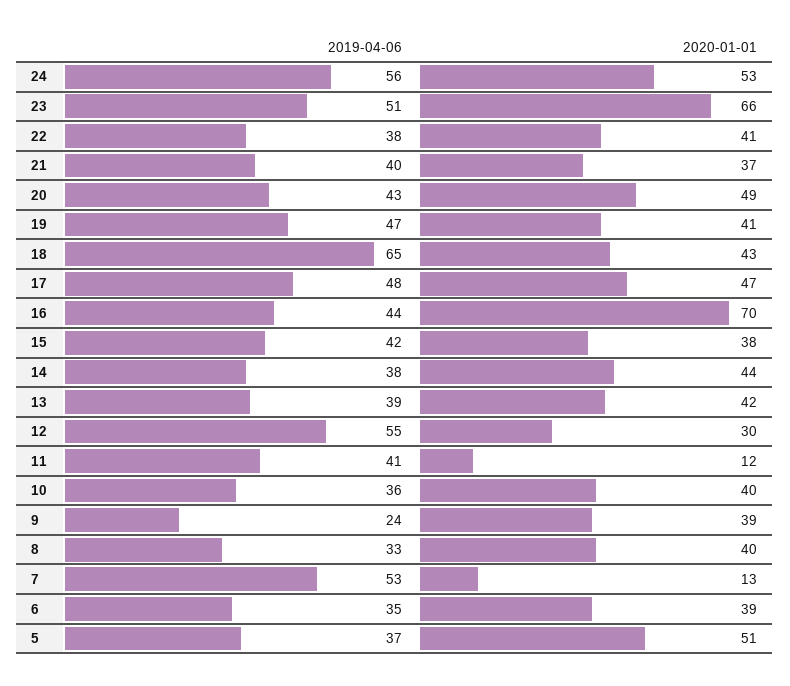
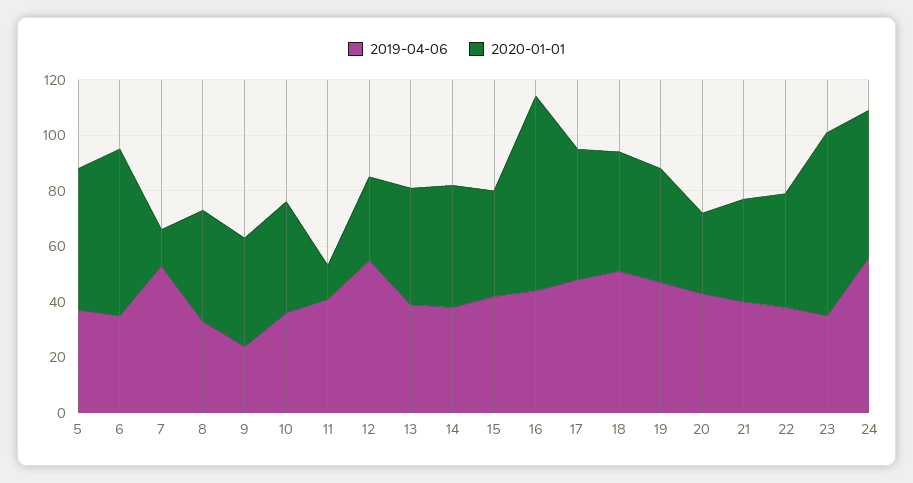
  {
    "2019-04-06": {
      "24": 56,
-     "23": 51,
+     "23": 35,
      "22": 38,
      "21": 40,
      "20": 43,
      "19": 47,
-     "18": 65,
+     "18": 50,
      "17": 48,
      "16": 44,
      "15": 42,
      "14": 38,
      "13": 39,
      "12": 55,
      "11": 41,
      "10": 36,
      "9": 24,
      "8": 33,
      "7": 53,
      "6": 35,
      "5": 37
    },
    "2020-01-01": {
      "24": 53,
      "23": 66,
      "22": 41,
      "21": 37,
-     "20": 49,
+     "20": 30,
      "19": 41,
      "18": 43,
      "17": 47,
      "16": 70,
      "15": 38,
      "14": 44,
      "13": 42,
      "12": 30,
      "11": 12,
      "10": 40,
      "9": 39,
      "8": 40,
      "7": 13,
-     "6": 39,
+     "6": 60,
      "5": 51
    }
  }

